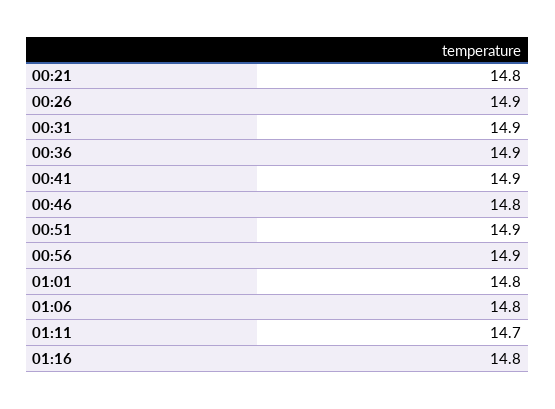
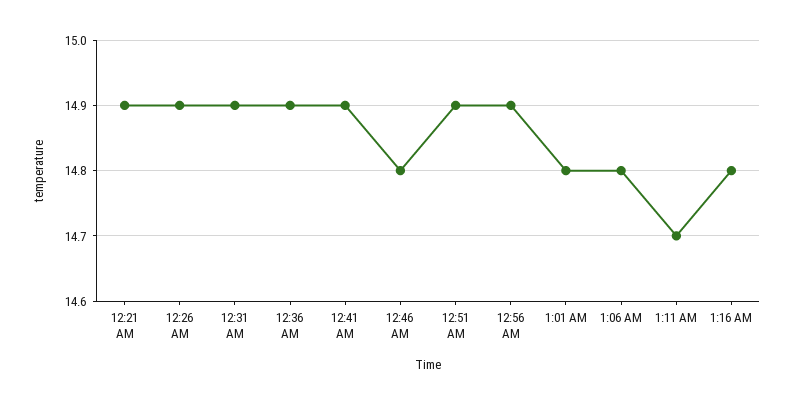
  {
-   "00:21": 14.8,
+   "00:21": 14.9,
    "00:26": 14.9,
    "00:31": 14.9,
    "00:36": 14.9,
    "00:41": 14.9,
    "00:46": 14.8,
    "00:51": 14.9,
    "00:56": 14.9,
    "01:01": 14.8,
    "01:06": 14.8,
    "01:11": 14.7,
    "01:16": 14.8
  }

